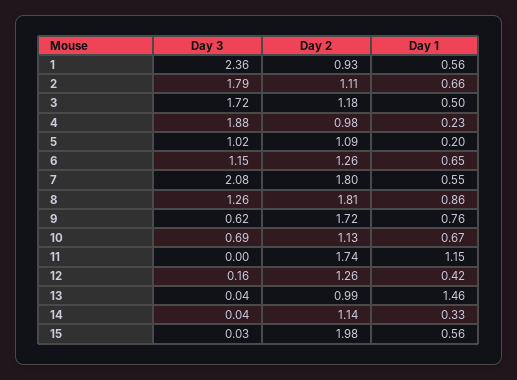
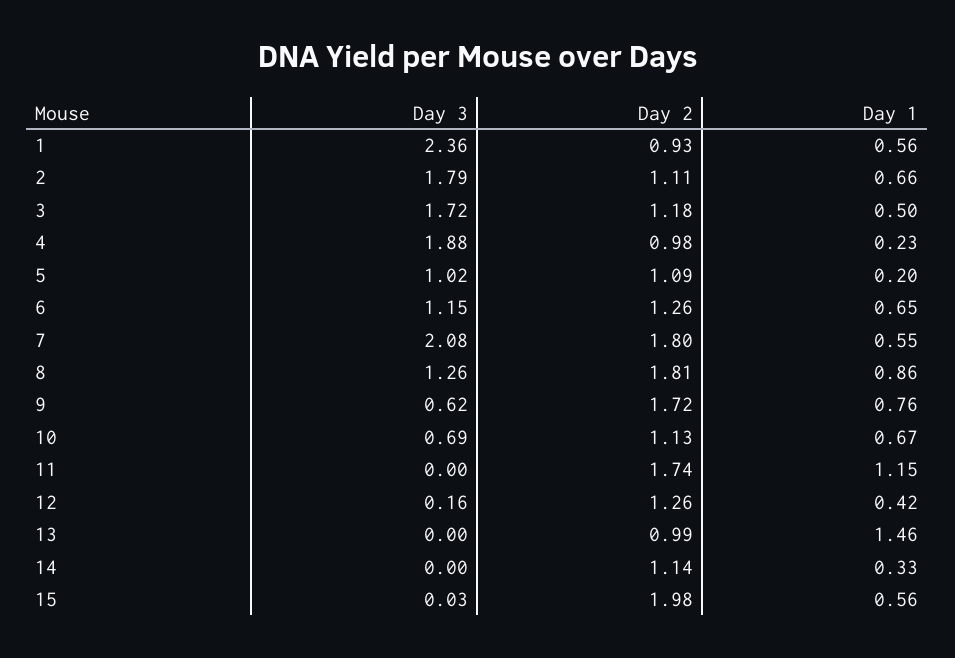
  {
    "Day 3": {
      "1": 2.36,
      "2": 1.79,
      "3": 1.72,
      "4": 1.88,
      "5": 1.02,
      "6": 1.15,
      "7": 2.08,
      "8": 1.26,
      "9": 0.62,
      "10": 0.69,
      "11": 0,
      "12": 0.16,
-     "13": 0.04,
+     "13": 0,
-     "14": 0.04,
+     "14": 0,
      "15": 0.03
    },
    "Day 2": {
      "1": 0.93,
      "2": 1.11,
      "3": 1.18,
      "4": 0.98,
      "5": 1.09,
      "6": 1.26,
      "7": 1.8,
      "8": 1.81,
      "9": 1.72,
      "10": 1.13,
      "11": 1.74,
      "12": 1.26,
      "13": 0.99,
      "14": 1.14,
      "15": 1.98
    },
    "Day 1": {
      "1": 0.56,
      "2": 0.66,
      "3": 0.5,
      "4": 0.23,
      "5": 0.2,
      "6": 0.65,
      "7": 0.55,
      "8": 0.86,
      "9": 0.76,
      "10": 0.67,
      "11": 1.15,
      "12": 0.42,
      "13": 1.46,
      "14": 0.33,
      "15": 0.56
    }
  }

